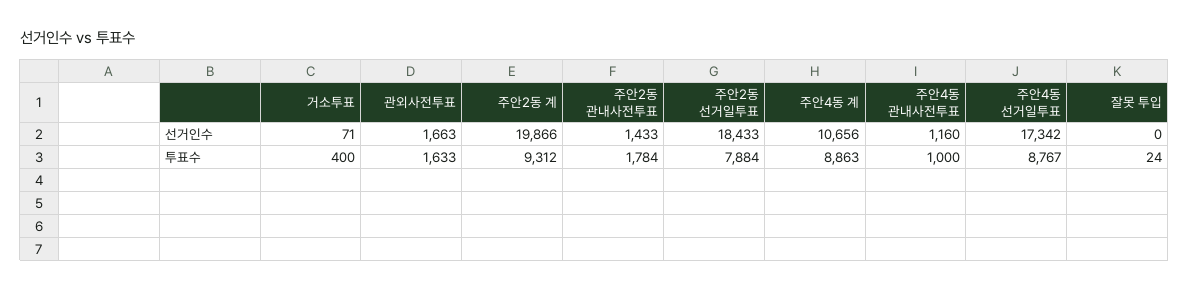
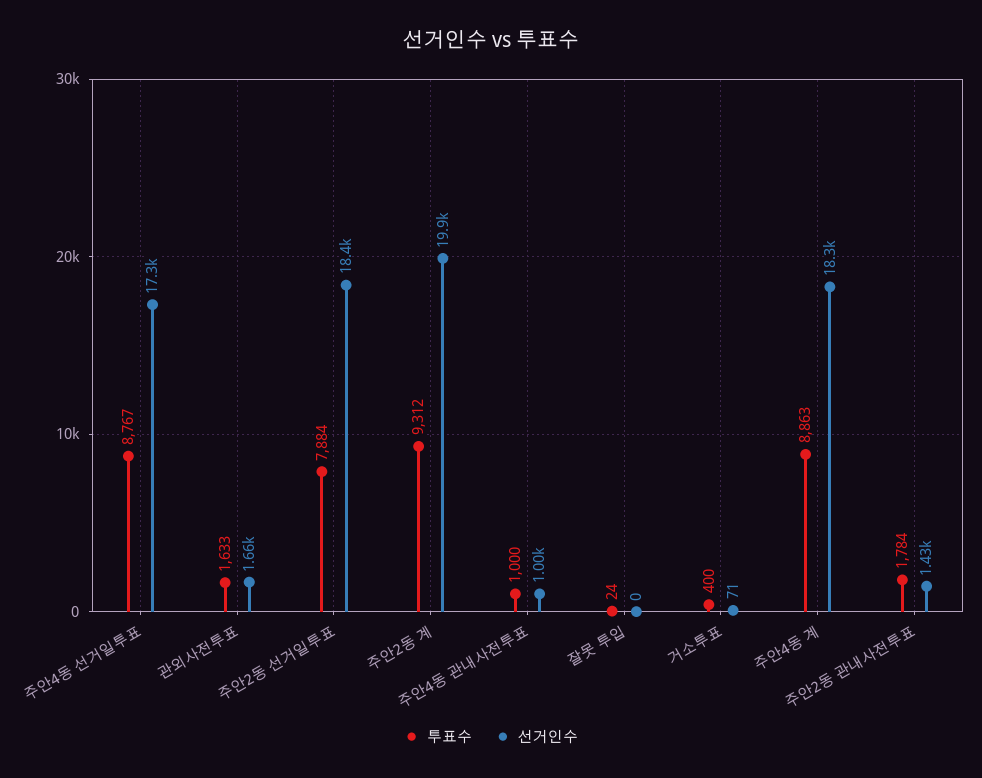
  {
    "선거인수": {
      "거소투표": 71,
      "관외사전투표": 1663,
      "주안2동 계": 19866,
      "주안2동 관내사전투표": 1433,
      "주안2동 선거일투표": 18433,
-     "주안4동 계": 10656,
+     "주안4동 계": 18300,
-     "주안4동 관내사전투표": 1160,
+     "주안4동 관내사전투표": 1000,
      "주안4동 선거일투표": 17342,
      "잘못 투입": 0
    },
    "투표수": {
      "거소투표": 400,
      "관외사전투표": 1633,
      "주안2동 계": 9312,
      "주안2동 관내사전투표": 1784,
      "주안2동 선거일투표": 7884,
      "주안4동 계": 8863,
      "주안4동 관내사전투표": 1000,
      "주안4동 선거일투표": 8767,
      "잘못 투입": 24
    }
  }

